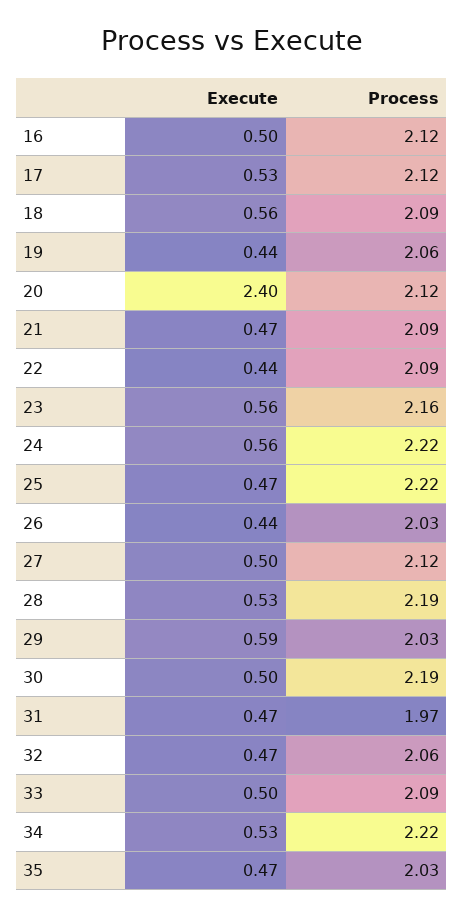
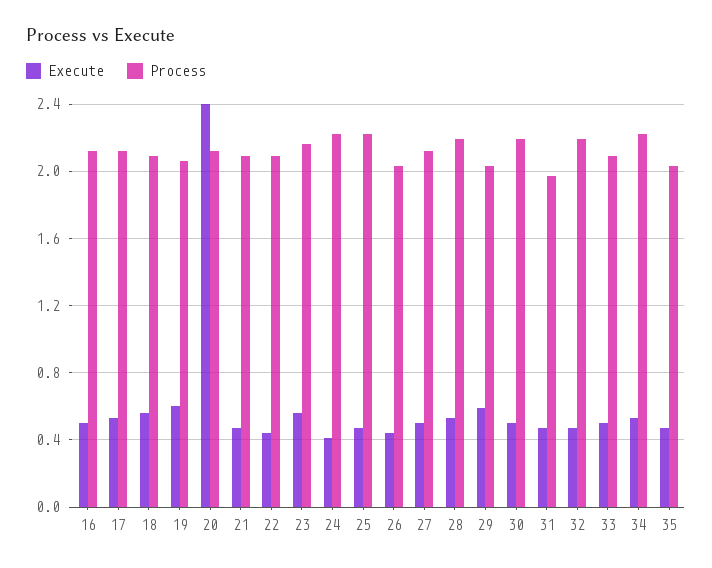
  {
    "Execute": {
      "16": 0.5,
      "17": 0.53,
      "18": 0.56,
-     "19": 0.44,
+     "19": 0.6,
      "20": 2.4,
      "21": 0.47,
      "22": 0.44,
      "23": 0.56,
-     "24": 0.56,
+     "24": 0.4,
      "25": 0.47,
      "26": 0.44,
      "27": 0.5,
      "28": 0.53,
      "29": 0.59,
      "30": 0.5,
      "31": 0.47,
      "32": 0.47,
      "33": 0.5,
      "34": 0.53,
      "35": 0.47
    },
    "Process": {
      "16": 2.12,
      "17": 2.12,
      "18": 2.09,
      "19": 2.06,
      "20": 2.12,
      "21": 2.09,
      "22": 2.09,
      "23": 2.16,
      "24": 2.22,
      "25": 2.22,
      "26": 2.03,
      "27": 2.12,
      "28": 2.19,
      "29": 2.03,
      "30": 2.19,
      "31": 1.97,
-     "32": 2.06,
+     "32": 2.2,
      "33": 2.09,
      "34": 2.22,
      "35": 2.03
    }
  }

